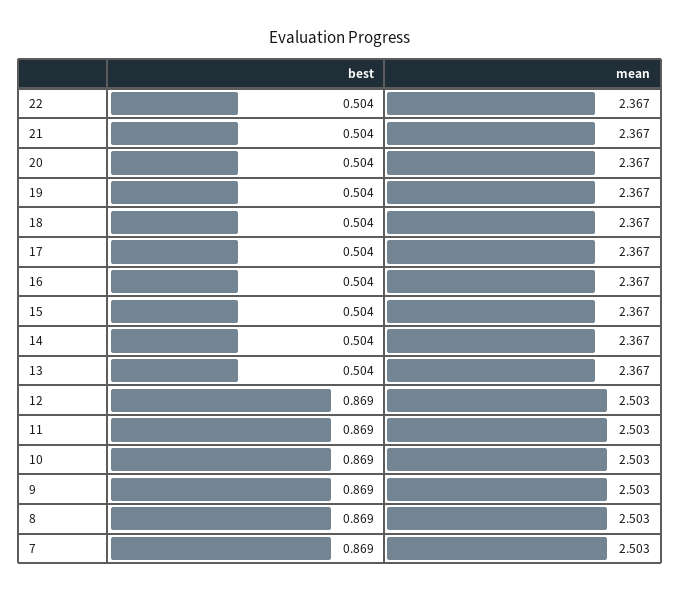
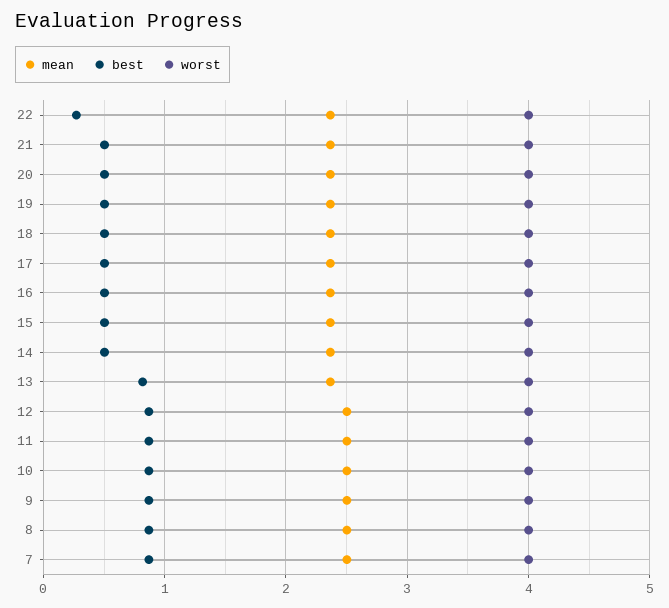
  {
    "best": {
-     "22": 0.504,
+     "22": 0.3,
      "21": 0.504,
      "20": 0.504,
      "19": 0.504,
      "18": 0.504,
      "17": 0.504,
      "16": 0.504,
      "15": 0.504,
      "14": 0.504,
-     "13": 0.504,
+     "13": 0.8,
      "12": 0.869,
      "11": 0.869,
      "10": 0.869,
      "9": 0.869,
      "8": 0.869,
      "7": 0.869
    },
    "mean": {
      "22": 2.367,
      "21": 2.367,
      "20": 2.367,
      "19": 2.367,
      "18": 2.367,
      "17": 2.367,
      "16": 2.367,
      "15": 2.367,
      "14": 2.367,
      "13": 2.367,
      "12": 2.503,
      "11": 2.503,
      "10": 2.503,
      "9": 2.503,
      "8": 2.503,
      "7": 2.503
-   }
+   },
+   "worst": {
+     "22": 4,
+     "21": 4,
+     "20": 4,
+     "19": 4,
+     "18": 4,
+     "17": 4,
+     "16": 4,
+     "15": 4,
+     "14": 4,
+     "13": 4,
+     "12": 4,
+     "11": 4,
+     "10": 4,
+     "9": 4,
+     "8": 4,
+     "7": 4
+   }
  }

